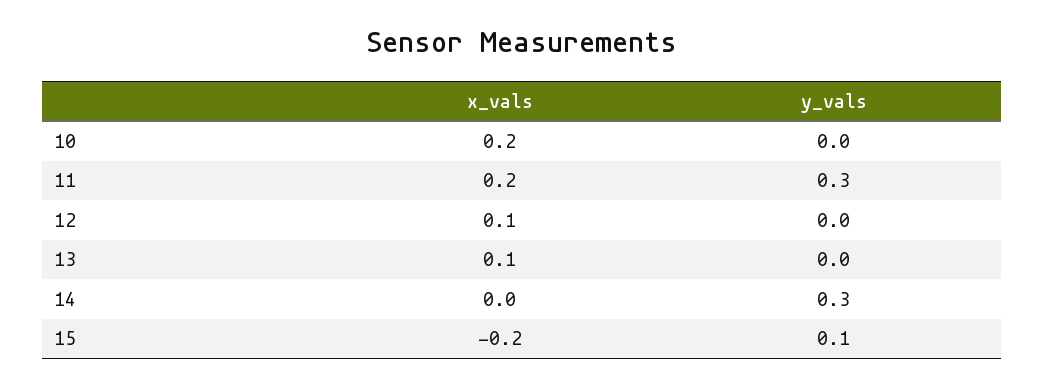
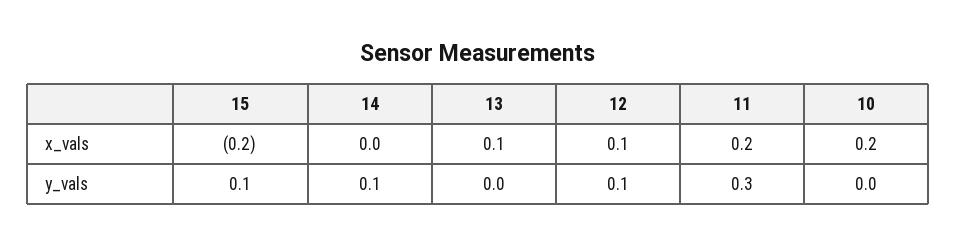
  {
    "x_vals": {
      "10": 0.2,
      "11": 0.2,
      "12": 0.1,
      "13": 0.1,
      "14": 0,
      "15": -0.2
    },
    "y_vals": {
      "10": 0,
      "11": 0.3,
-     "12": 0,
+     "12": 0.1,
      "13": 0,
-     "14": 0.3,
+     "14": 0.1,
      "15": 0.1
    }
  }

